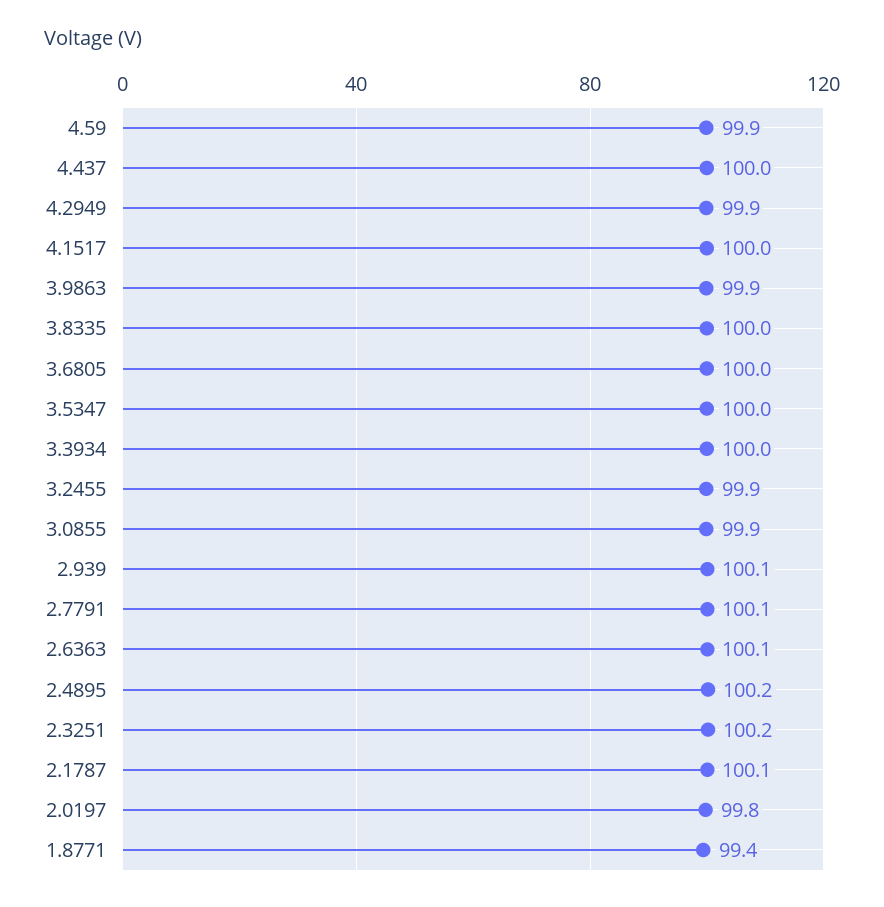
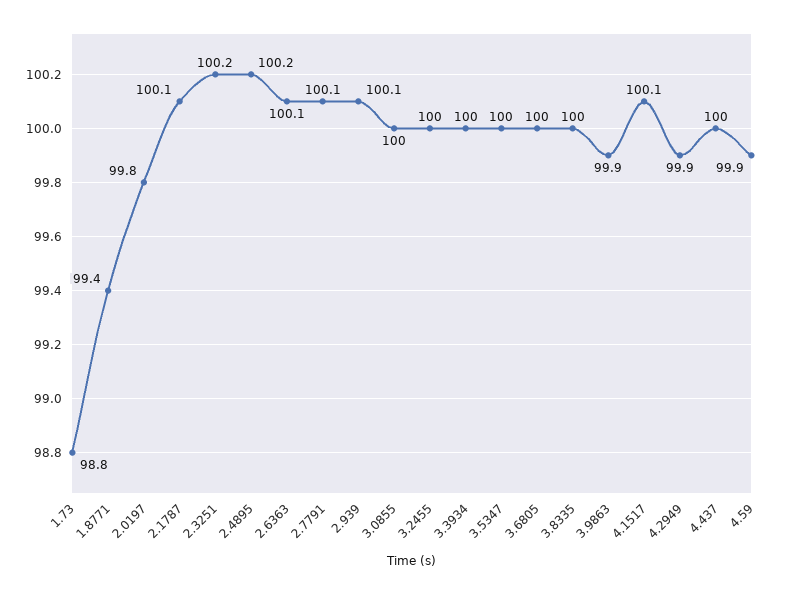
  {
    "4.59": 99.9,
    "4.437": 100,
    "4.2949": 99.9,
-   "4.1517": 100,
+   "4.1517": 100.1,
    "3.9863": 99.9,
    "3.8335": 100,
    "3.6805": 100,
    "3.5347": 100,
    "3.3934": 100,
-   "3.2455": 99.9,
+   "3.2455": 100,
-   "3.0855": 99.9,
+   "3.0855": 100,
    "2.939": 100.1,
    "2.7791": 100.1,
    "2.6363": 100.1,
    "2.4895": 100.2,
    "2.3251": 100.2,
    "2.1787": 100.1,
    "2.0197": 99.8,
-   "1.8771": 99.4
+   "1.8771": 99.4,
+   "1.73": 98.8
  }

